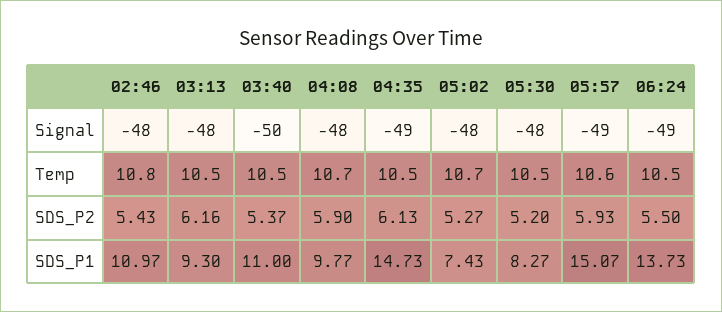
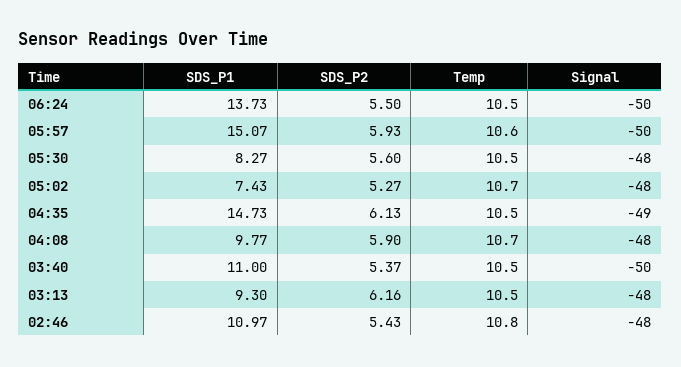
  {
    "02:46": {
      "Signal": -48,
      "Temp": 10.8,
      "SDS_P2": 5.43,
      "SDS_P1": 10.97
    },
    "03:13": {
      "Signal": -48,
      "Temp": 10.5,
      "SDS_P2": 6.16,
      "SDS_P1": 9.3
    },
    "03:40": {
      "Signal": -50,
      "Temp": 10.5,
      "SDS_P2": 5.37,
      "SDS_P1": 11
    },
    "04:08": {
      "Signal": -48,
      "Temp": 10.7,
      "SDS_P2": 5.9,
      "SDS_P1": 9.77
    },
    "04:35": {
      "Signal": -49,
      "Temp": 10.5,
      "SDS_P2": 6.13,
      "SDS_P1": 14.73
    },
    "05:02": {
      "Signal": -48,
      "Temp": 10.7,
      "SDS_P2": 5.27,
      "SDS_P1": 7.43
    },
    "05:30": {
      "Signal": -48,
      "Temp": 10.5,
-     "SDS_P2": 5.2,
+     "SDS_P2": 5.6,
      "SDS_P1": 8.27
    },
    "05:57": {
-     "Signal": -49,
+     "Signal": -50,
      "Temp": 10.6,
      "SDS_P2": 5.93,
      "SDS_P1": 15.07
    },
    "06:24": {
-     "Signal": -49,
+     "Signal": -50,
      "Temp": 10.5,
      "SDS_P2": 5.5,
      "SDS_P1": 13.73
    }
  }

